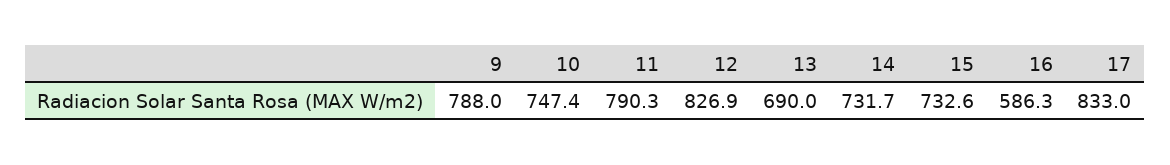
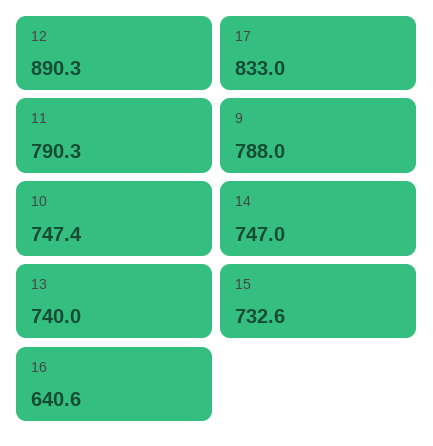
  {
    "9": 788,
    "10": 747.4,
    "11": 790.3,
-   "12": 826.9,
+   "12": 890.3,
-   "13": 690,
+   "13": 740,
-   "14": 731.7,
+   "14": 747,
    "15": 732.6,
-   "16": 586.3,
+   "16": 640.6,
    "17": 833
  }

